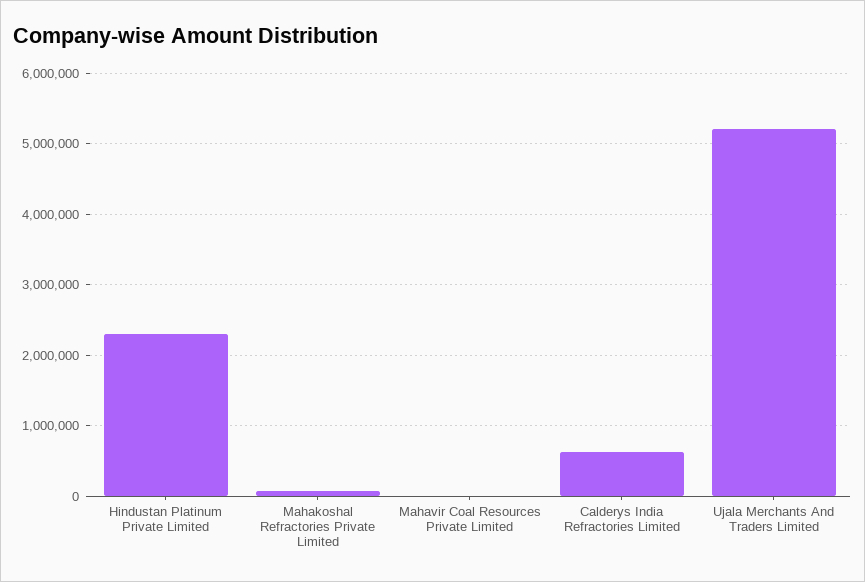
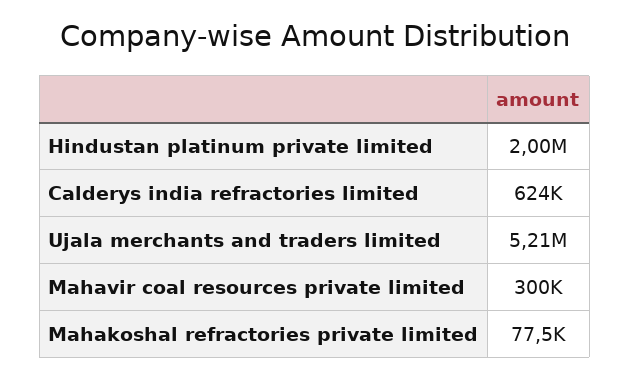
  {
-   "Hindustan Platinum Private Limited": 2300000,
+   "Hindustan Platinum Private Limited": 2000000,
    "Mahakoshal Refractories Private Limited": 77500,
-   "Mahavir Coal Resources Private Limited": 0,
+   "Mahavir Coal Resources Private Limited": 300000,
    "Calderys India Refractories Limited": 624000,
    "Ujala Merchants And Traders Limited": 5210000
  }

